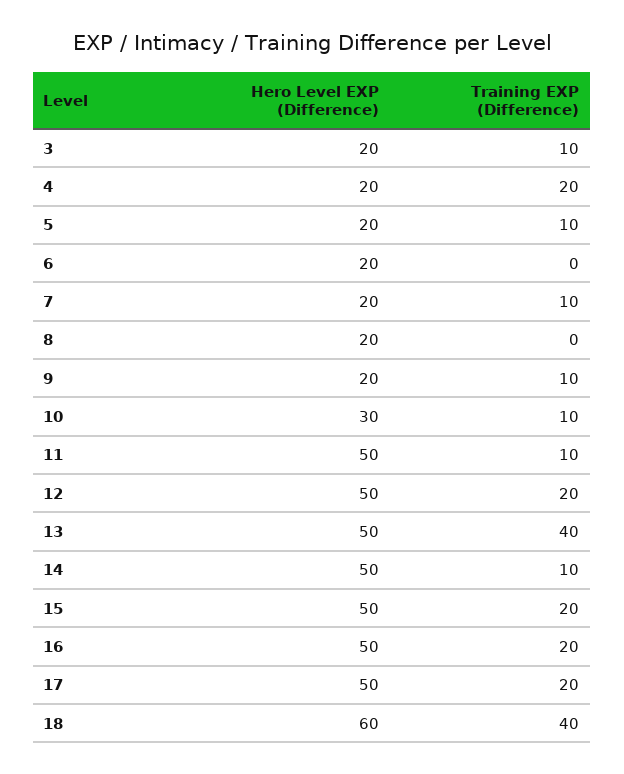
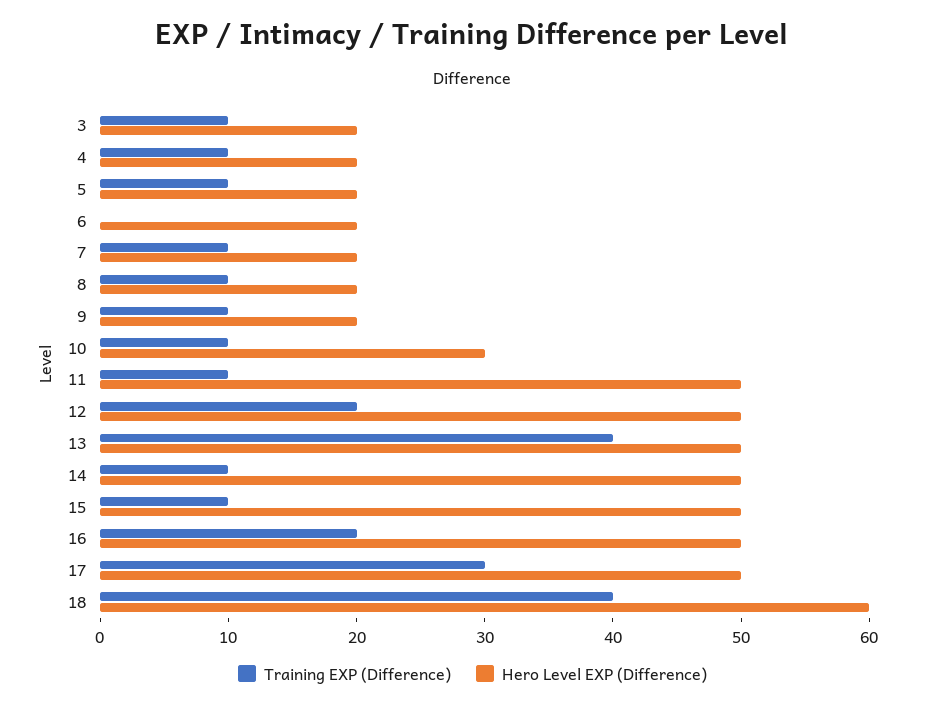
  {
    "Hero Level EXP (Difference)": {
      "3": 20,
      "4": 20,
      "5": 20,
      "6": 20,
      "7": 20,
      "8": 20,
      "9": 20,
      "10": 30,
      "11": 50,
      "12": 50,
      "13": 50,
      "14": 50,
      "15": 50,
      "16": 50,
      "17": 50,
      "18": 60
    },
    "Training EXP (Difference)": {
      "3": 10,
-     "4": 20,
+     "4": 10,
      "5": 10,
      "6": 0,
      "7": 10,
-     "8": 0,
+     "8": 10,
      "9": 10,
      "10": 10,
      "11": 10,
      "12": 20,
      "13": 40,
      "14": 10,
-     "15": 20,
+     "15": 10,
      "16": 20,
-     "17": 20,
+     "17": 30,
      "18": 40
    }
  }

